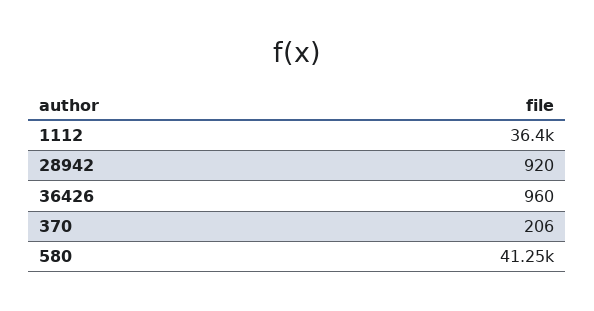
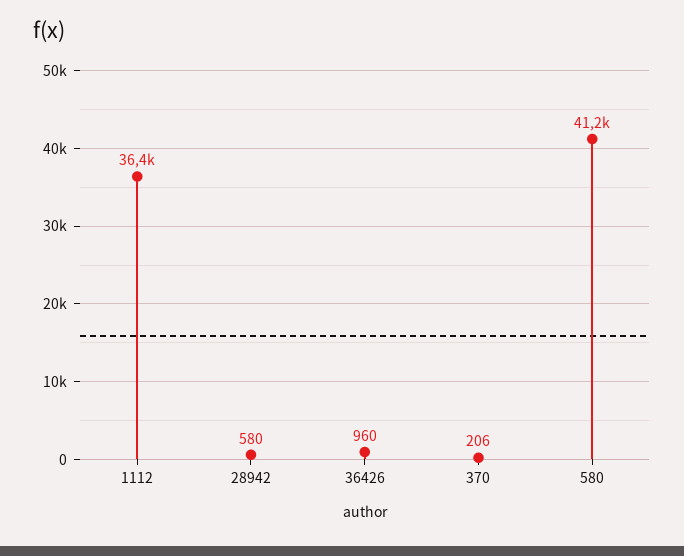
  {
    "1112": 36400,
-   "28942": 920,
+   "28942": 580,
    "36426": 960,
    "370": 206,
    "580": 41250
  }

